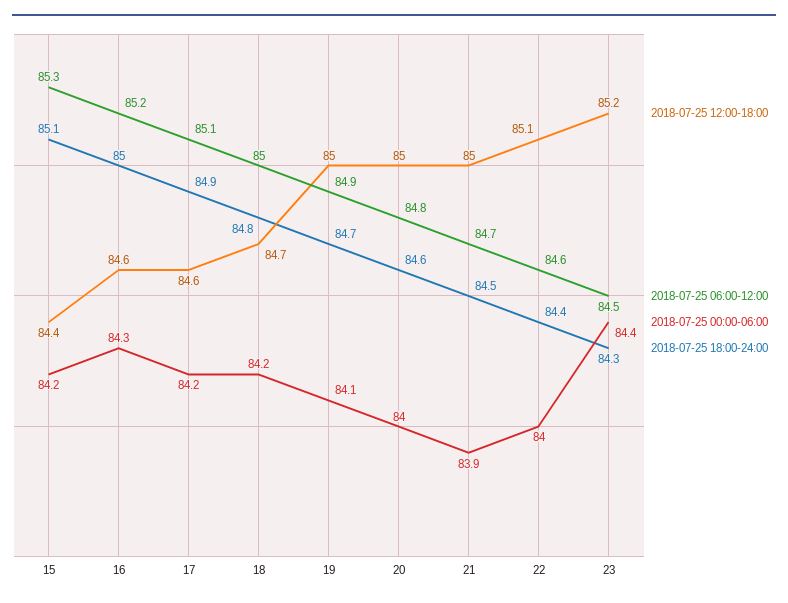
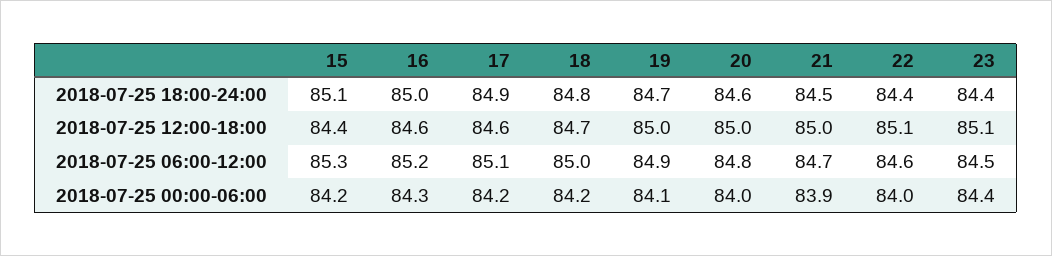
  {
    "2018-07-25 12:00-18:00": {
      "15": 84.4,
      "16": 84.6,
      "17": 84.6,
      "18": 84.7,
      "19": 85,
      "20": 85,
      "21": 85,
      "22": 85.1,
-     "23": 85.2
+     "23": 85.1
    },
    "2018-07-25 06:00-12:00": {
      "15": 85.3,
      "16": 85.2,
      "17": 85.1,
      "18": 85,
      "19": 84.9,
      "20": 84.8,
      "21": 84.7,
      "22": 84.6,
      "23": 84.5
    },
    "2018-07-25 00:00-06:00": {
      "15": 84.2,
      "16": 84.3,
      "17": 84.2,
      "18": 84.2,
      "19": 84.1,
      "20": 84,
      "21": 83.9,
      "22": 84,
      "23": 84.4
    },
    "2018-07-25 18:00-24:00": {
      "15": 85.1,
      "16": 85,
      "17": 84.9,
      "18": 84.8,
      "19": 84.7,
      "20": 84.6,
      "21": 84.5,
      "22": 84.4,
-     "23": 84.3
+     "23": 84.4
    }
  }

